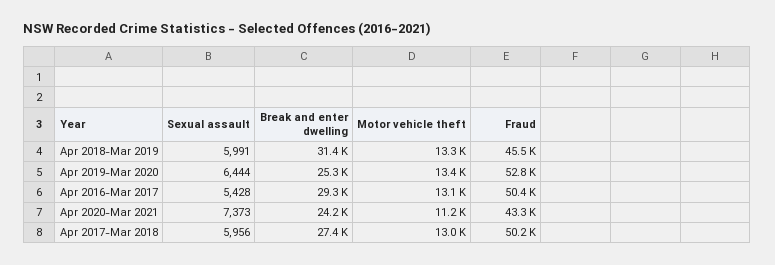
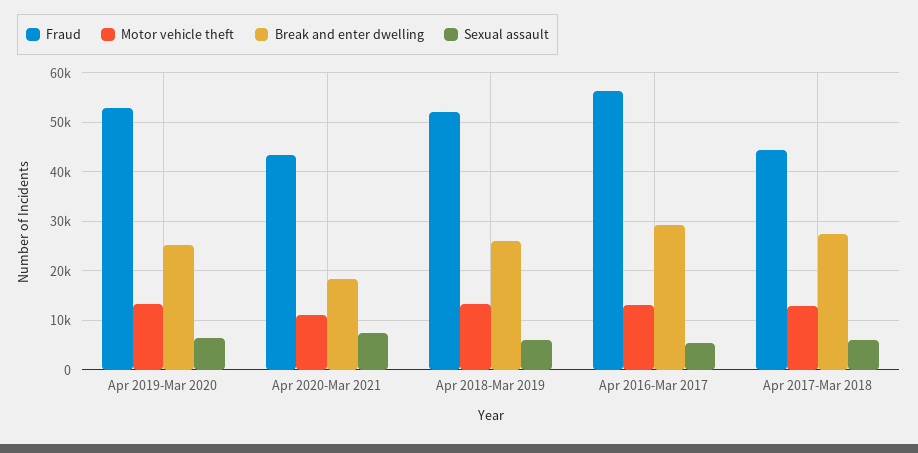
  {
    "Sexual assault": {
      "Apr 2018-Mar 2019": 5991,
      "Apr 2019-Mar 2020": 6444,
      "Apr 2016-Mar 2017": 5428,
      "Apr 2020-Mar 2021": 7373,
      "Apr 2017-Mar 2018": 5956
    },
    "Break and enter dwelling": {
-     "Apr 2018-Mar 2019": 31400,
+     "Apr 2018-Mar 2019": 26000,
      "Apr 2019-Mar 2020": 25300,
      "Apr 2016-Mar 2017": 29300,
-     "Apr 2020-Mar 2021": 24200,
+     "Apr 2020-Mar 2021": 18000,
      "Apr 2017-Mar 2018": 27400
    },
    "Motor vehicle theft": {
      "Apr 2018-Mar 2019": 13300,
      "Apr 2019-Mar 2020": 13400,
      "Apr 2016-Mar 2017": 13100,
      "Apr 2020-Mar 2021": 11200,
      "Apr 2017-Mar 2018": 13000
    },
    "Fraud": {
-     "Apr 2018-Mar 2019": 45500,
+     "Apr 2018-Mar 2019": 52000,
      "Apr 2019-Mar 2020": 52800,
-     "Apr 2016-Mar 2017": 50400,
+     "Apr 2016-Mar 2017": 56000,
      "Apr 2020-Mar 2021": 43300,
-     "Apr 2017-Mar 2018": 50200
+     "Apr 2017-Mar 2018": 44000
    }
  }

